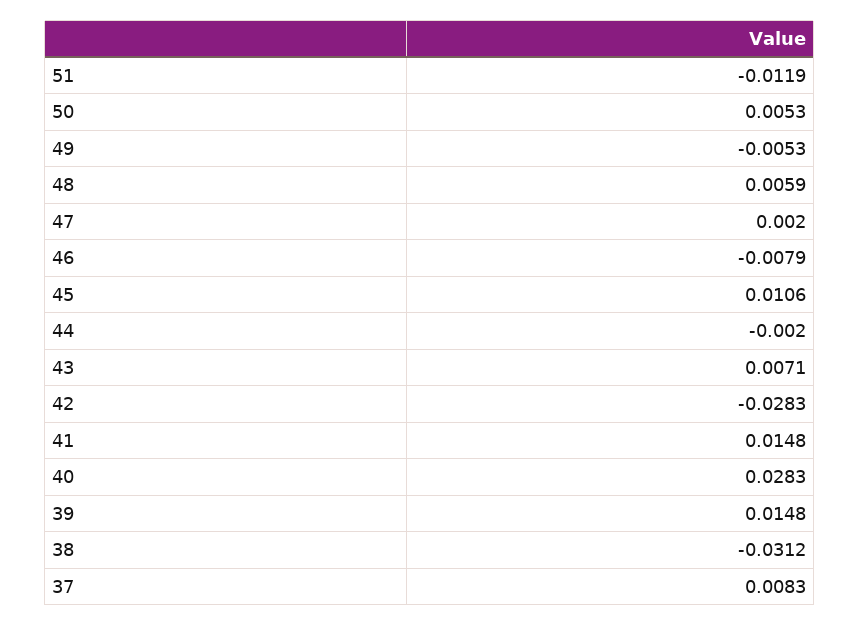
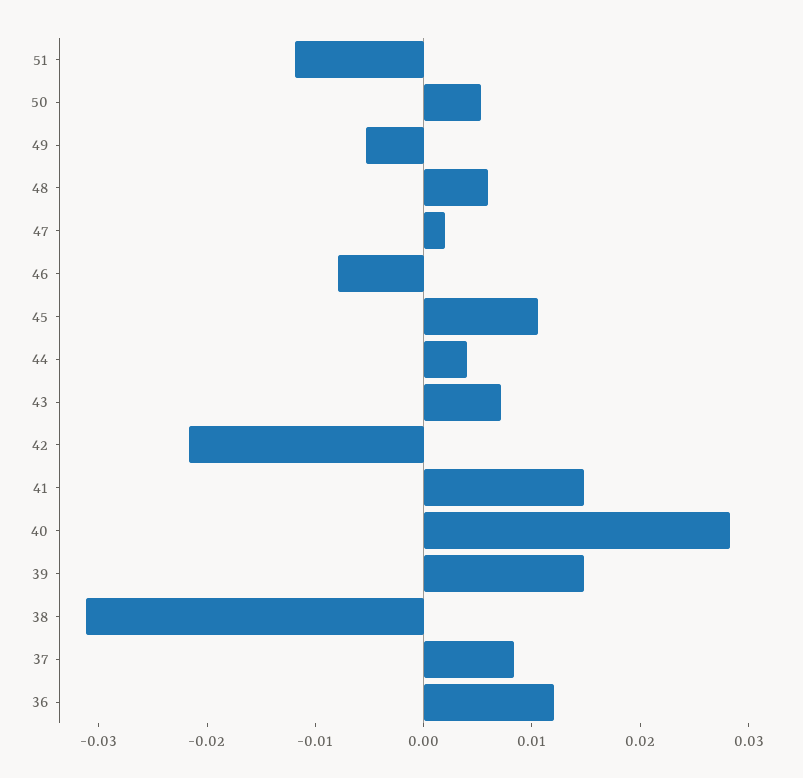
  {
    "51": -0.0119,
    "50": 0.0053,
    "49": -0.0053,
    "48": 0.0059,
    "47": 0.002,
    "46": -0.0079,
    "45": 0.0106,
-   "44": -0.002,
+   "44": 0.004,
    "43": 0.0071,
-   "42": -0.0283,
+   "42": -0.022,
    "41": 0.0148,
    "40": 0.0283,
    "39": 0.0148,
    "38": -0.0312,
-   "37": 0.0083
+   "37": 0.0083,
+   "36": 0.012
  }

